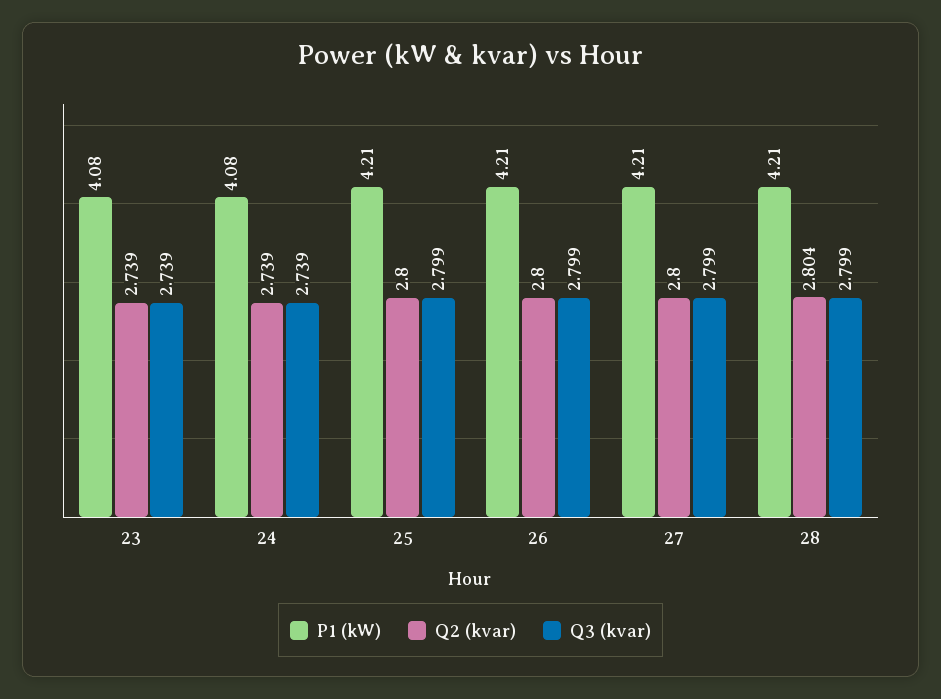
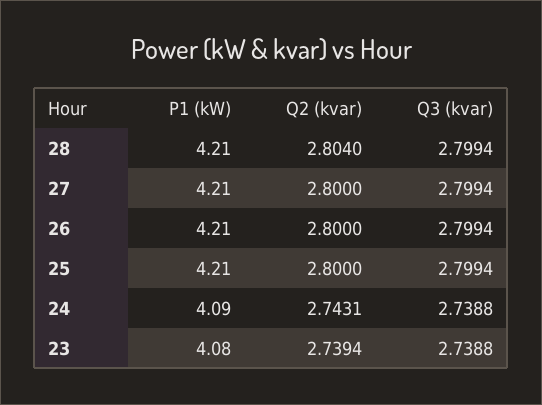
  {
    "P1 (kW)": {
      "23": 4.08,
-     "24": 4.08,
+     "24": 4.09,
      "25": 4.21,
      "26": 4.21,
      "27": 4.21,
      "28": 4.21
    },
    "Q2 (kvar)": {
      "23": 2.7394,
-     "24": 2.739,
+     "24": 2.7431,
      "25": 2.8,
      "26": 2.8,
      "27": 2.8,
      "28": 2.804
    },
    "Q3 (kvar)": {
      "23": 2.7388,
      "24": 2.7388,
      "25": 2.7994,
      "26": 2.7994,
      "27": 2.7994,
      "28": 2.7994
    }
  }

